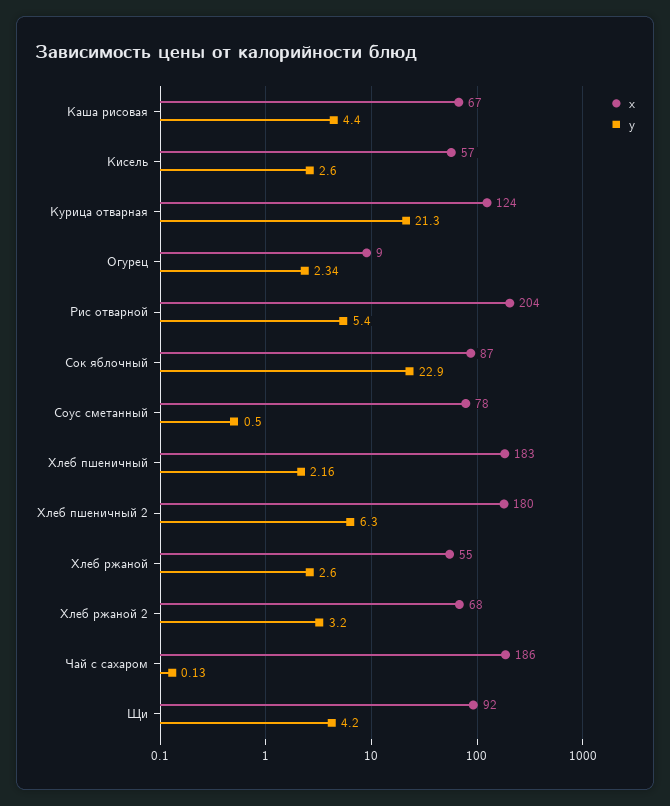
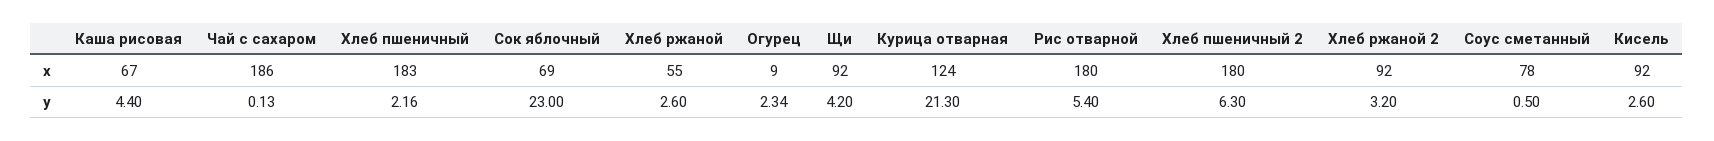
  {
    "x": {
      "Каша рисовая": 67,
-     "Кисель": 57,
+     "Кисель": 92,
      "Курица отварная": 124,
      "Огурец": 9,
-     "Рис отварной": 204,
+     "Рис отварной": 180,
-     "Сок яблочный": 87,
+     "Сок яблочный": 69,
      "Соус сметанный": 78,
      "Хлеб пшеничный": 183,
      "Хлеб пшеничный 2": 180,
      "Хлеб ржаной": 55,
-     "Хлеб ржаной 2": 68,
+     "Хлеб ржаной 2": 92,
      "Чай с сахаром": 186,
      "Щи": 92
    },
    "y": {
      "Каша рисовая": 4.4,
      "Кисель": 2.6,
      "Курица отварная": 21.3,
      "Огурец": 2.34,
      "Рис отварной": 5.4,
-     "Сок яблочный": 22.9,
+     "Сок яблочный": 23,
      "Соус сметанный": 0.5,
      "Хлеб пшеничный": 2.16,
      "Хлеб пшеничный 2": 6.3,
      "Хлеб ржаной": 2.6,
      "Хлеб ржаной 2": 3.2,
      "Чай с сахаром": 0.13,
      "Щи": 4.2
    }
  }

